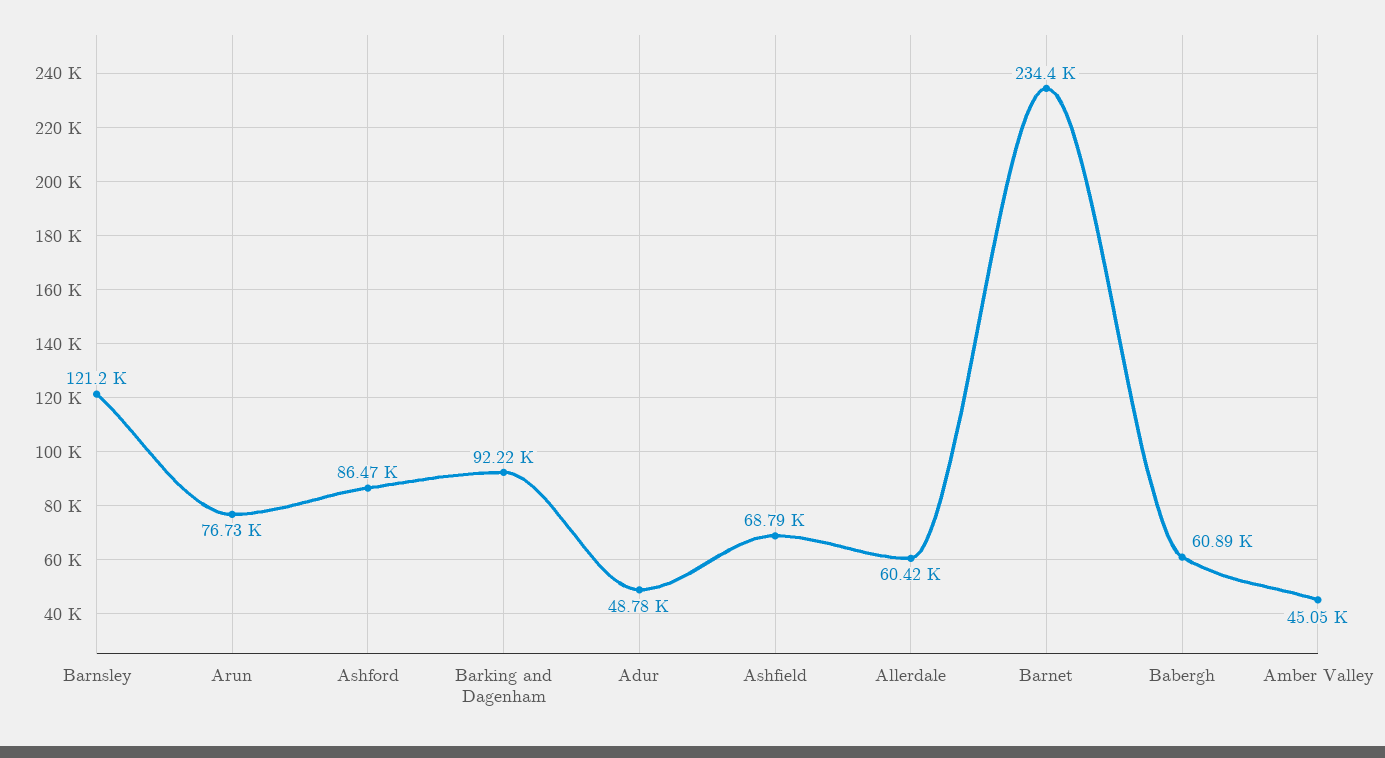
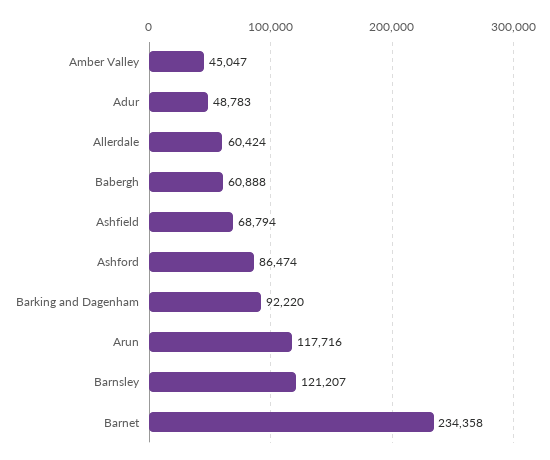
  {
    "Barnsley": 121207,
-   "Arun": 76730,
+   "Arun": 117716,
    "Ashford": 86474,
    "Barking and Dagenham": 92220,
    "Adur": 48783,
    "Ashfield": 68794,
    "Allerdale": 60424,
    "Barnet": 234358,
    "Babergh": 60888,
    "Amber Valley": 45047
  }

